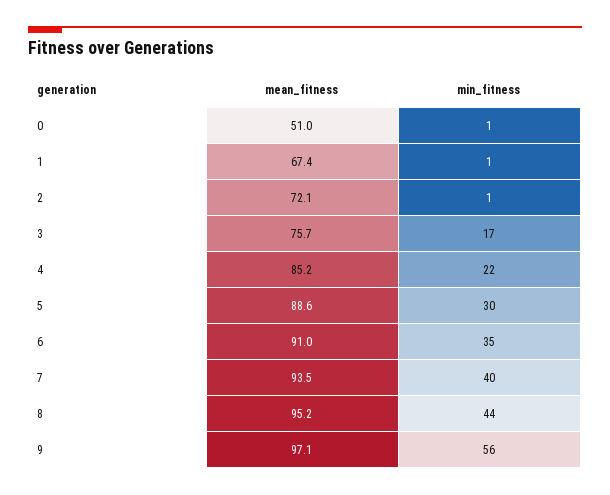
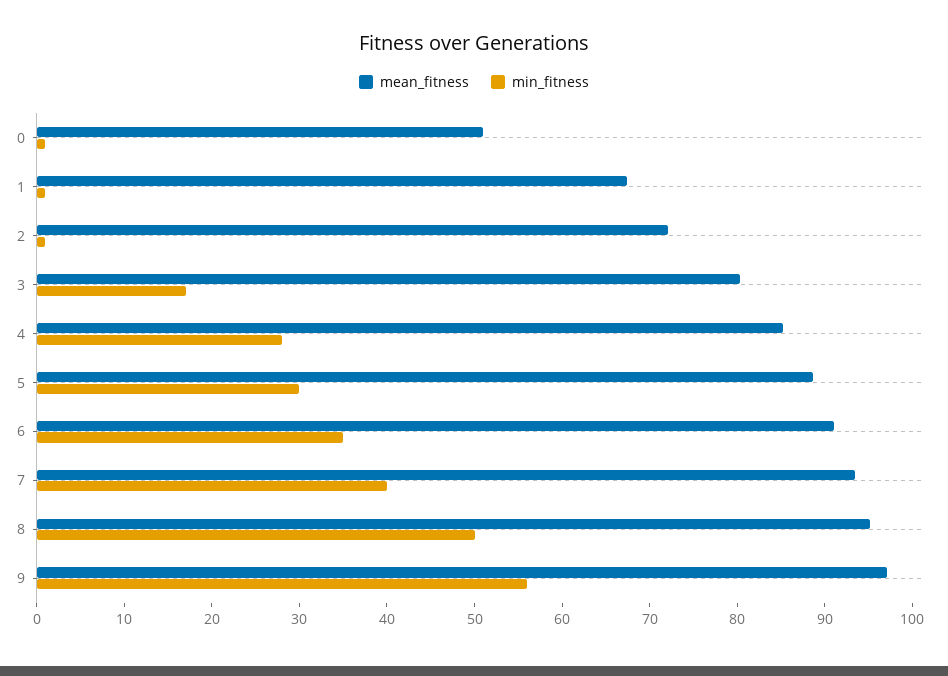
  {
    "mean_fitness": {
      "0": 51,
      "1": 67.4,
      "2": 72.1,
-     "3": 75.7,
+     "3": 80,
      "4": 85.2,
      "5": 88.6,
      "6": 91,
      "7": 93.5,
      "8": 95.2,
      "9": 97.1
    },
    "min_fitness": {
      "0": 1,
      "1": 1,
      "2": 1,
      "3": 17,
-     "4": 22,
+     "4": 28,
      "5": 30,
      "6": 35,
      "7": 40,
-     "8": 44,
+     "8": 50,
      "9": 56
    }
  }

